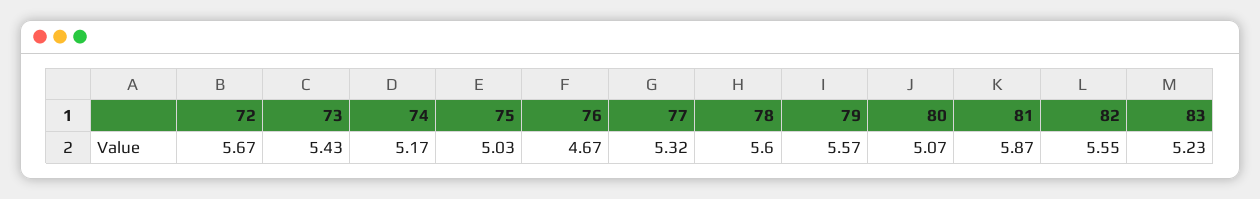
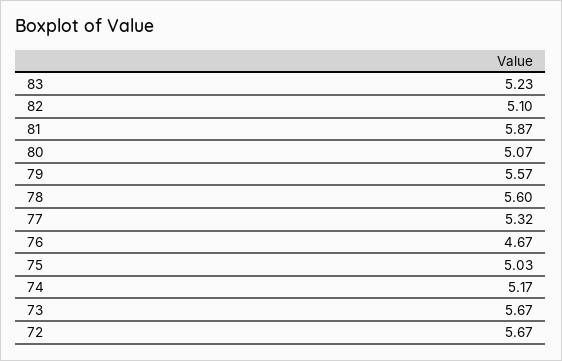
  {
    "72": 5.67,
-   "73": 5.43,
+   "73": 5.67,
    "74": 5.17,
    "75": 5.03,
    "76": 4.67,
    "77": 5.32,
    "78": 5.6,
    "79": 5.57,
    "80": 5.07,
    "81": 5.87,
-   "82": 5.55,
+   "82": 5.1,
    "83": 5.23
  }

